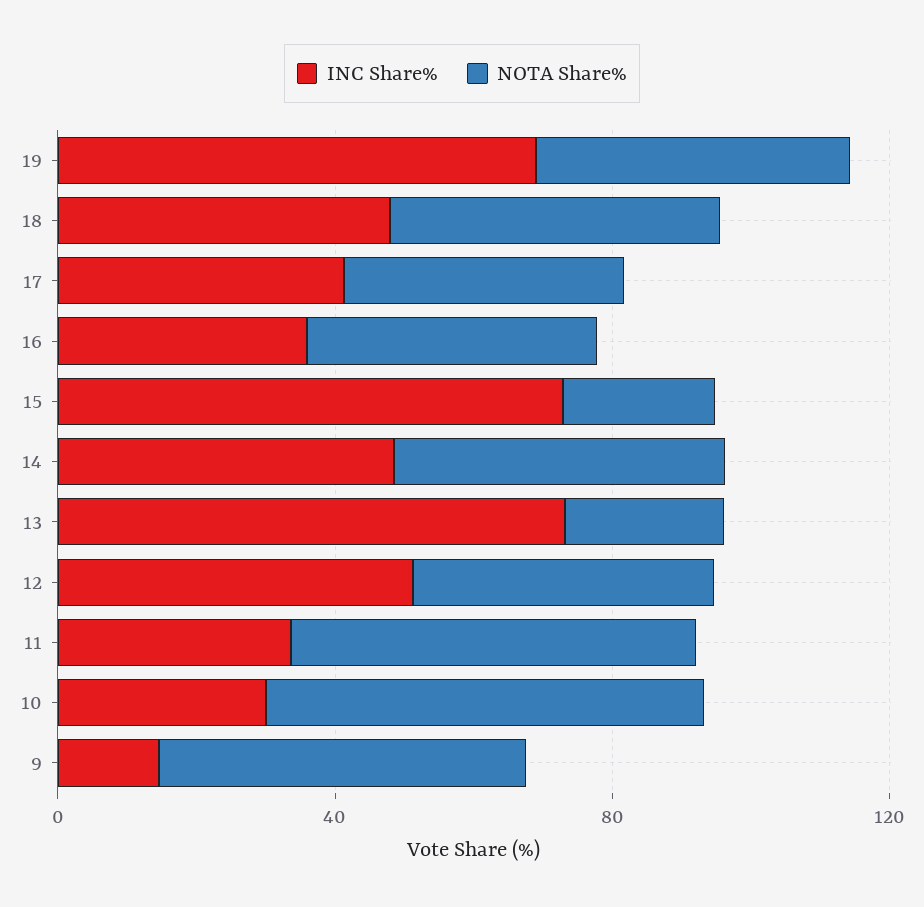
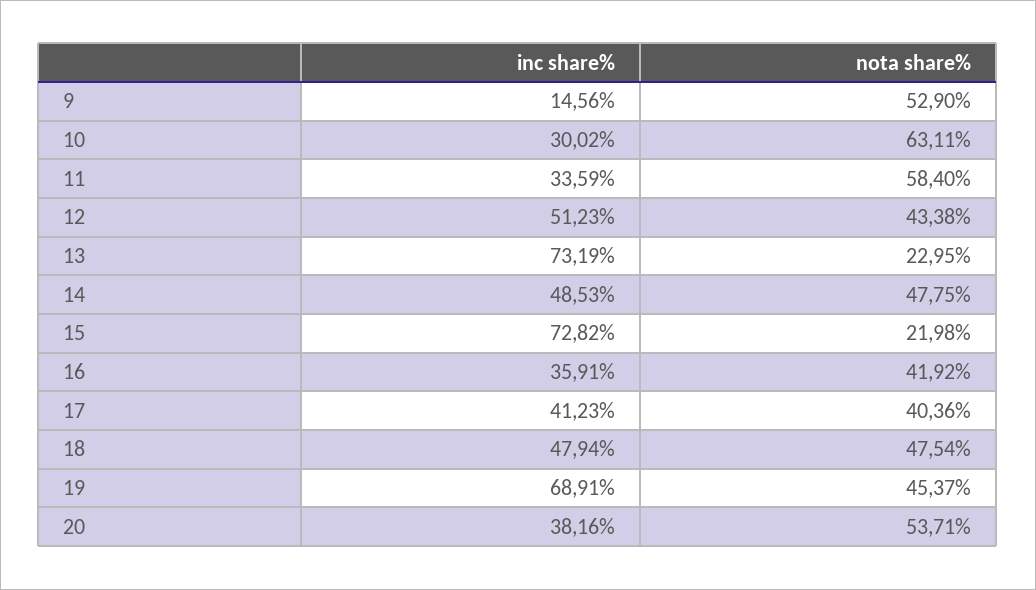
  {
    "INC Share%": {
      "19": 68.91,
      "18": 47.94,
      "17": 41.23,
      "16": 35.91,
      "15": 72.82,
      "14": 48.53,
      "13": 73.19,
      "12": 51.23,
      "11": 33.59,
      "10": 30.02,
-     "9": 14.56
+     "9": 14.56,
+     "20": 38.16
    },
    "NOTA Share%": {
      "19": 45.37,
      "18": 47.54,
      "17": 40.36,
      "16": 41.92,
      "15": 21.98,
      "14": 47.75,
      "13": 22.95,
      "12": 43.38,
      "11": 58.4,
      "10": 63.11,
-     "9": 52.9
+     "9": 52.9,
+     "20": 53.71
    }
  }

